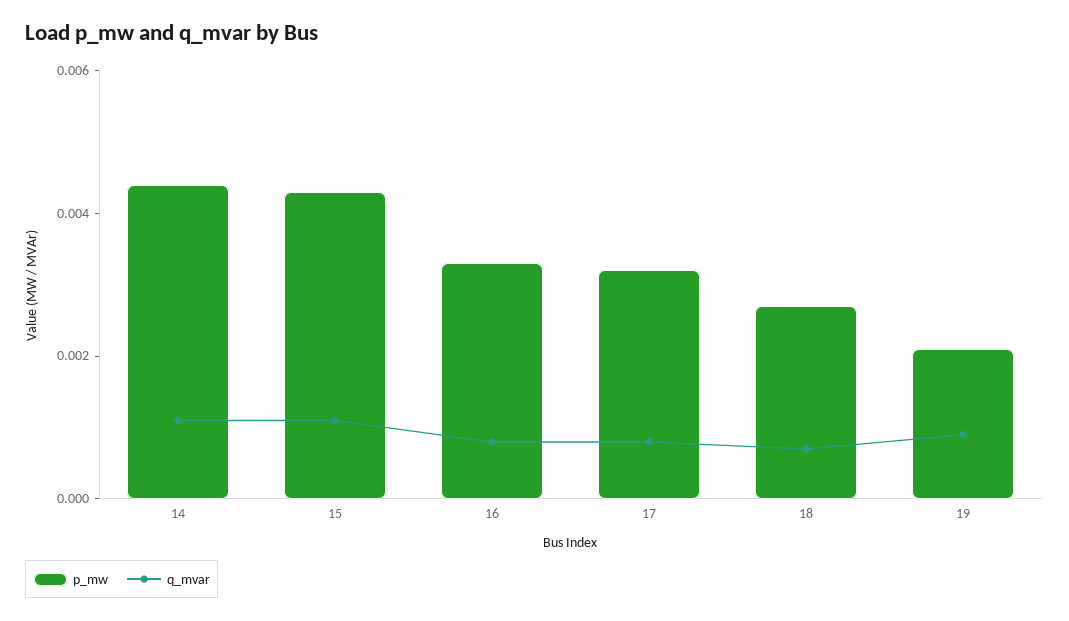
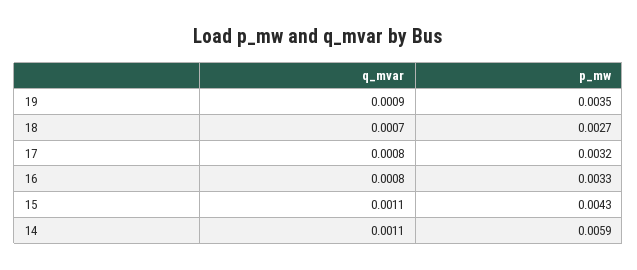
  {
    "p_mw": {
-     "14": 0.0045,
+     "14": 0.0059,
      "15": 0.0043,
      "16": 0.0033,
      "17": 0.0032,
      "18": 0.0027,
-     "19": 0.002
+     "19": 0.0035
    },
    "q_mvar": {
      "14": 0.0011,
      "15": 0.0011,
      "16": 0.0008,
      "17": 0.0008,
      "18": 0.0007,
      "19": 0.0009
    }
  }

